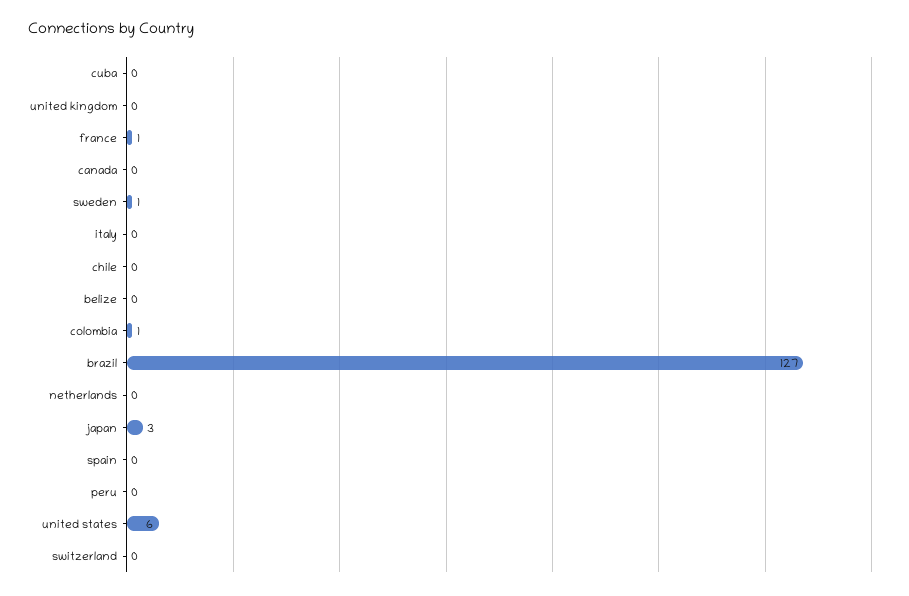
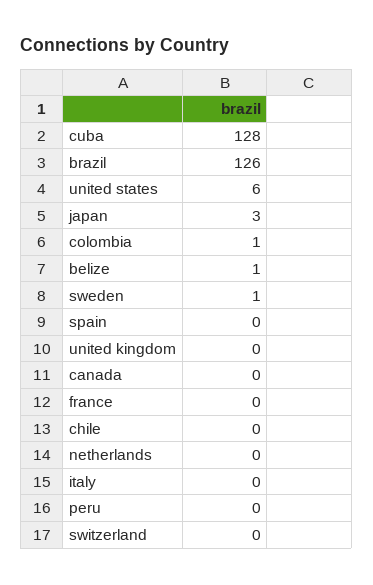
  {
-   "cuba": 0,
+   "cuba": 128,
    "united kingdom": 0,
-   "france": 1,
+   "france": 0,
    "canada": 0,
    "sweden": 1,
    "italy": 0,
    "chile": 0,
-   "belize": 0,
+   "belize": 1,
    "colombia": 1,
-   "brazil": 127,
+   "brazil": 126,
    "netherlands": 0,
    "japan": 3,
    "spain": 0,
    "peru": 0,
    "united states": 6,
    "switzerland": 0
  }

